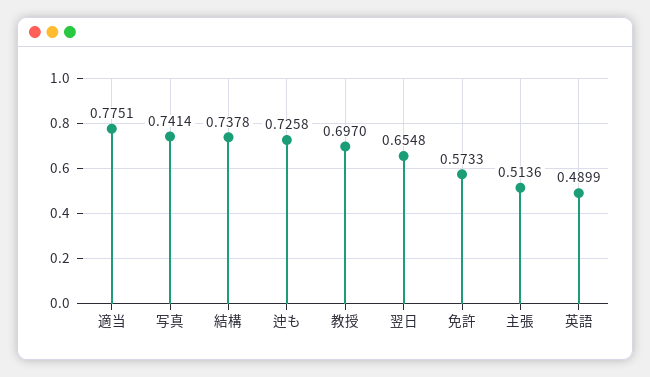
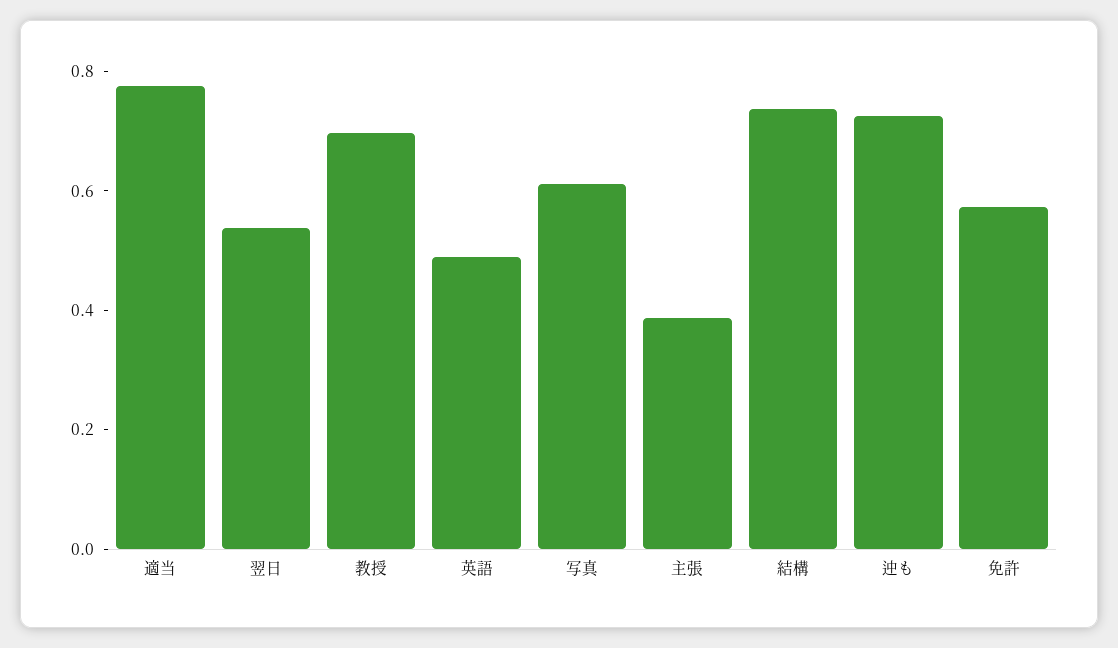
  {
    "適当": 0.7751,
-   "写真": 0.7414,
+   "写真": 0.6,
    "結構": 0.7378,
    "迚も": 0.7258,
    "教授": 0.697,
-   "翌日": 0.6548,
+   "翌日": 0.55,
    "免許": 0.5733,
-   "主張": 0.5136,
+   "主張": 0.4,
    "英語": 0.4899
  }

